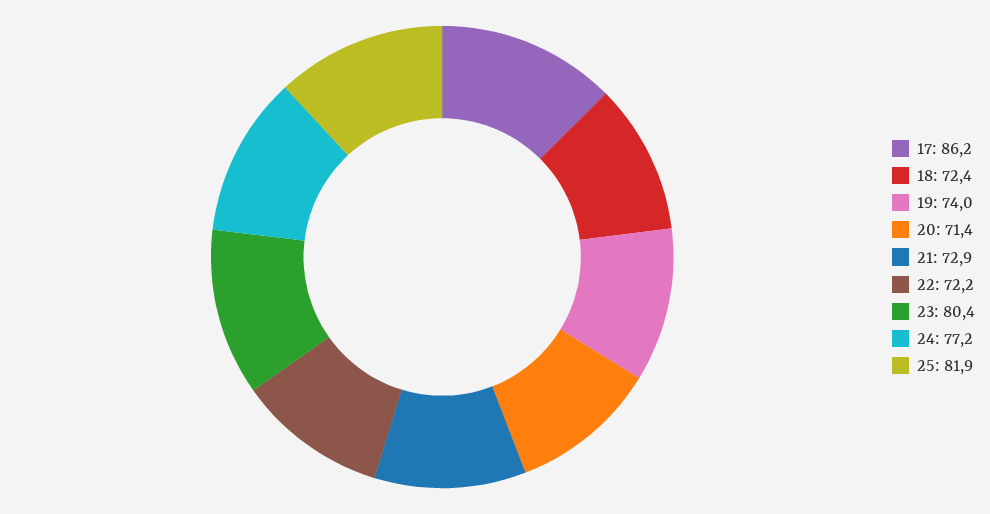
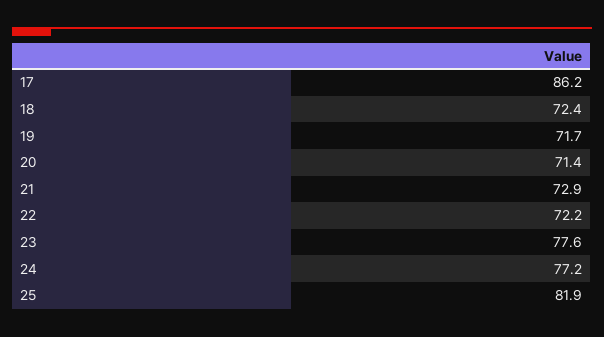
  {
    "17": 86.2,
    "18": 72.4,
-   "19": 74,
+   "19": 71.7,
    "20": 71.4,
    "21": 72.9,
    "22": 72.2,
-   "23": 80.4,
+   "23": 77.6,
    "24": 77.2,
    "25": 81.9
  }

